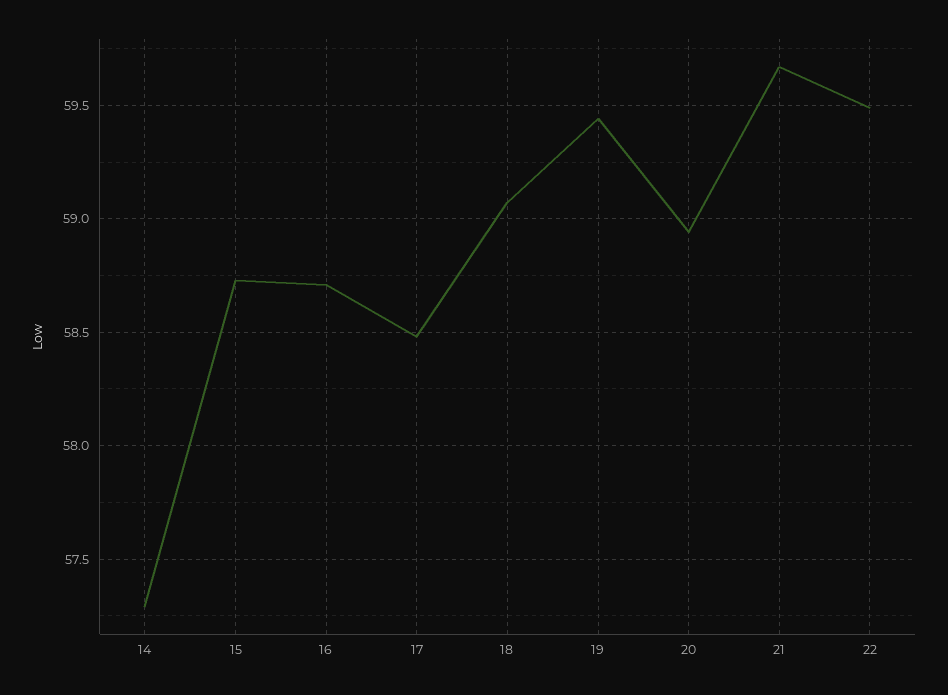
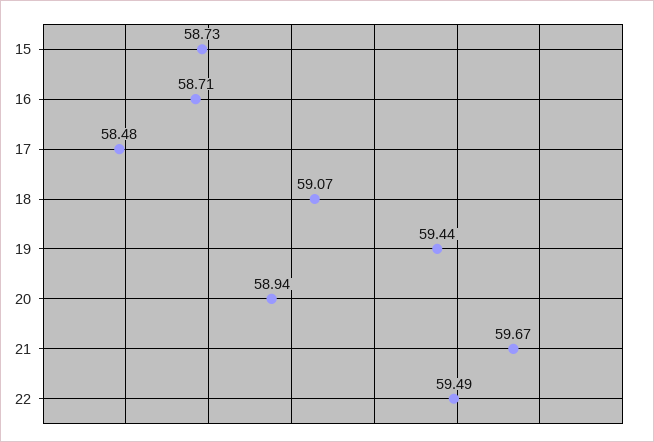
  {
-   "14": 57.3,
    "15": 58.73,
    "16": 58.71,
    "17": 58.48,
    "18": 59.07,
    "19": 59.44,
    "20": 58.94,
    "21": 59.67,
    "22": 59.49
  }

